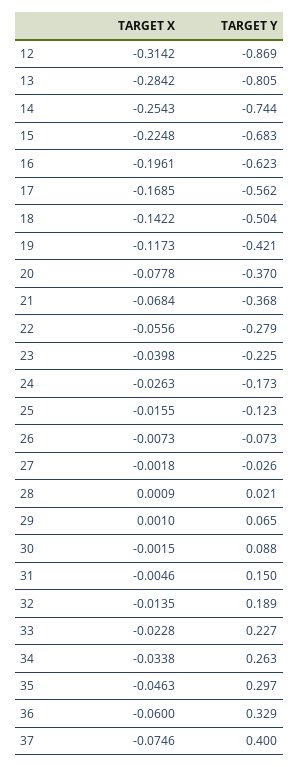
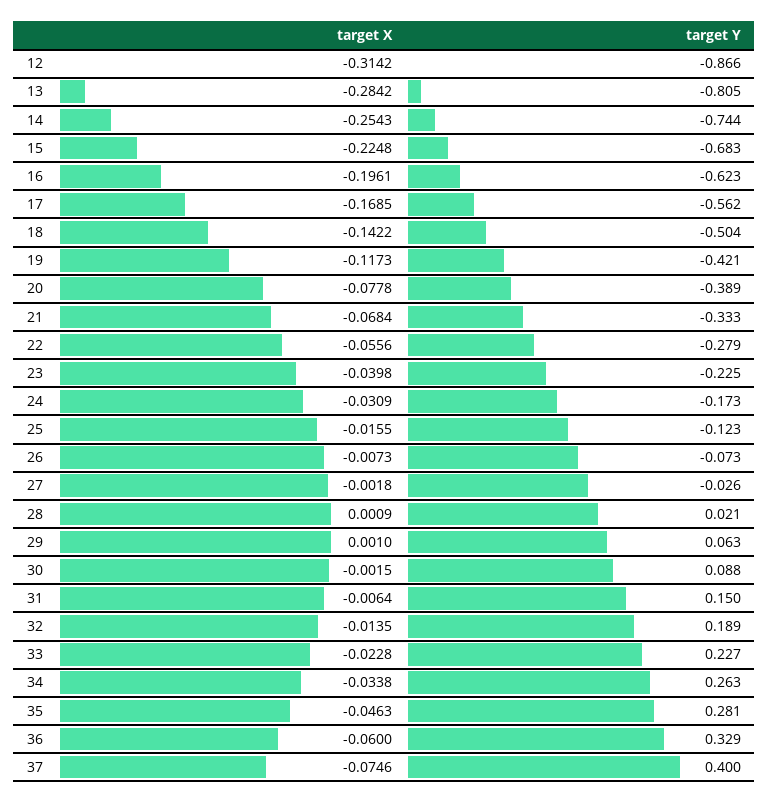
  {
    "TARGET X": {
      "12": -0.3142,
      "13": -0.2842,
      "14": -0.2543,
      "15": -0.2248,
      "16": -0.1961,
      "17": -0.1685,
      "18": -0.1422,
      "19": -0.1173,
      "20": -0.0778,
      "21": -0.0684,
      "22": -0.0556,
      "23": -0.0398,
-     "24": -0.0263,
+     "24": -0.0309,
      "25": -0.0155,
      "26": -0.0073,
      "27": -0.0018,
      "28": 0.0009,
      "29": 0.001,
      "30": -0.0015,
-     "31": -0.0046,
+     "31": -0.0064,
      "32": -0.0135,
      "33": -0.0228,
      "34": -0.0338,
      "35": -0.0463,
      "36": -0.06,
      "37": -0.0746
    },
    "TARGET Y": {
-     "12": -0.869,
+     "12": -0.866,
      "13": -0.805,
      "14": -0.744,
      "15": -0.683,
      "16": -0.623,
      "17": -0.562,
      "18": -0.504,
      "19": -0.421,
-     "20": -0.37,
+     "20": -0.389,
-     "21": -0.368,
+     "21": -0.333,
      "22": -0.279,
      "23": -0.225,
      "24": -0.173,
      "25": -0.123,
      "26": -0.073,
      "27": -0.026,
      "28": 0.021,
-     "29": 0.065,
+     "29": 0.063,
      "30": 0.088,
      "31": 0.15,
      "32": 0.189,
      "33": 0.227,
      "34": 0.263,
-     "35": 0.297,
+     "35": 0.281,
      "36": 0.329,
      "37": 0.4
    }
  }

